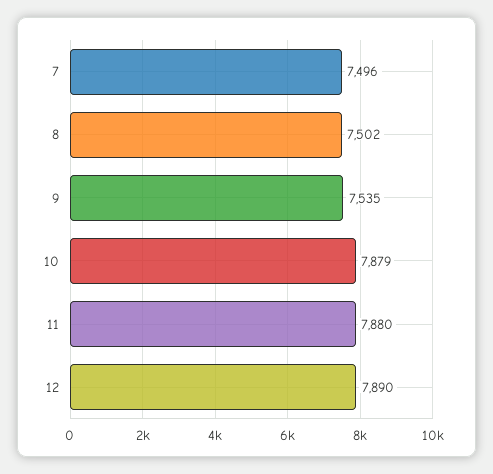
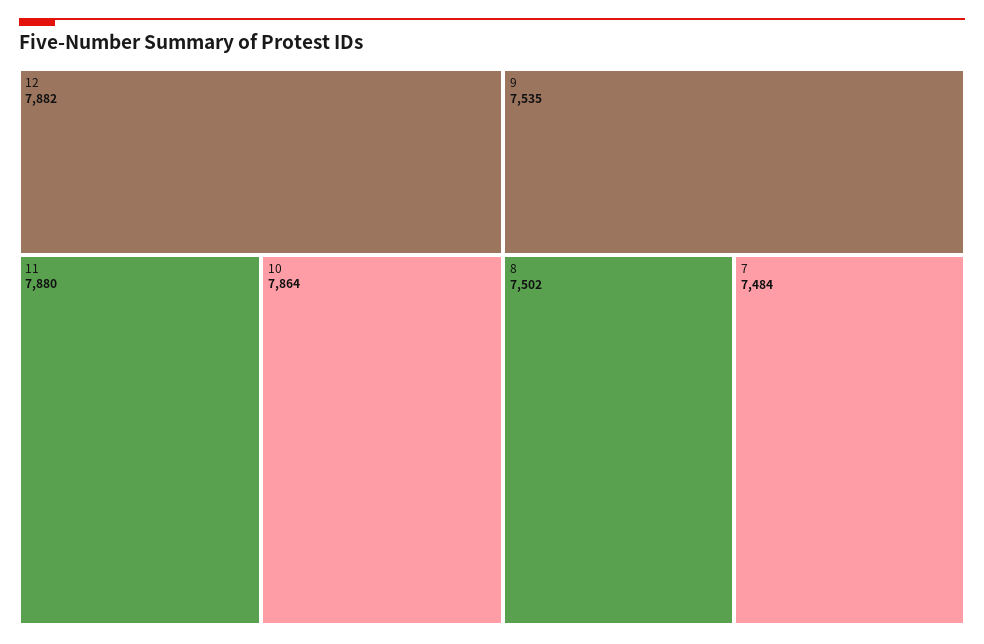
  {
-   "7": 7496,
+   "7": 7484,
    "8": 7502,
    "9": 7535,
-   "10": 7879,
+   "10": 7864,
    "11": 7880,
-   "12": 7890
+   "12": 7882
  }

